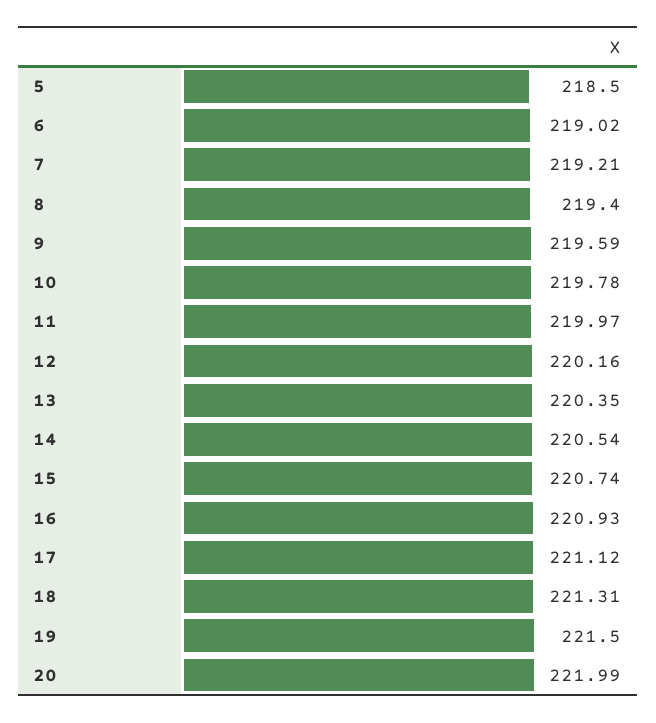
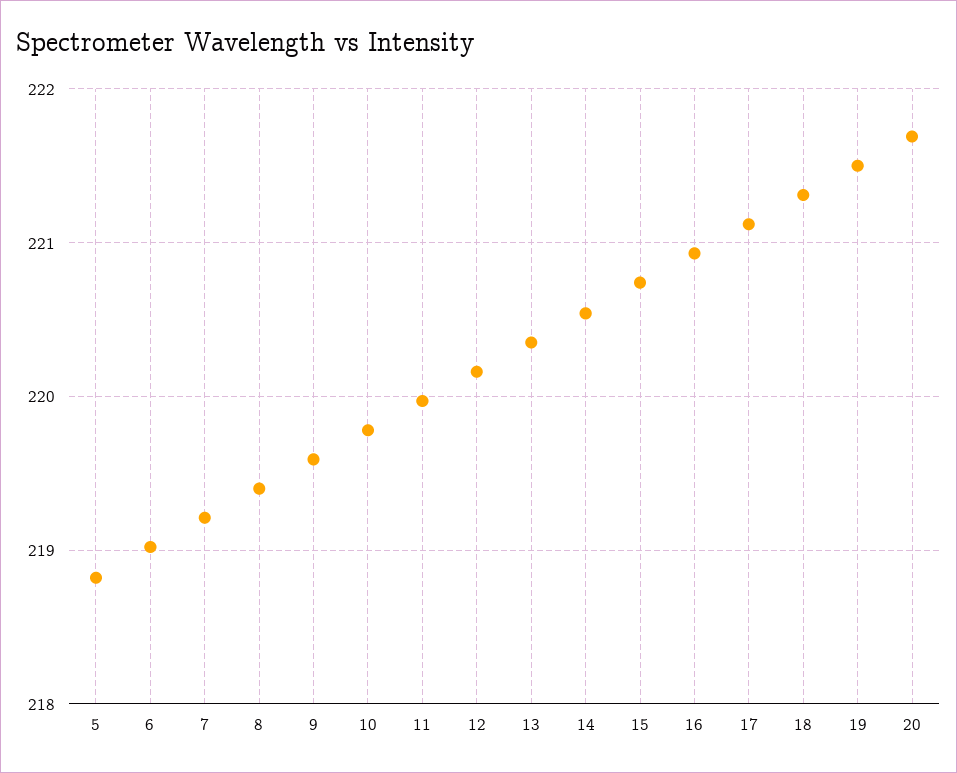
  {
-   "5": 218.5,
+   "5": 218.8,
    "6": 219.02,
    "7": 219.21,
    "8": 219.4,
    "9": 219.59,
    "10": 219.78,
    "11": 219.97,
    "12": 220.16,
    "13": 220.35,
    "14": 220.54,
    "15": 220.74,
    "16": 220.93,
    "17": 221.12,
    "18": 221.31,
    "19": 221.5,
-   "20": 221.99
+   "20": 221.7
  }

